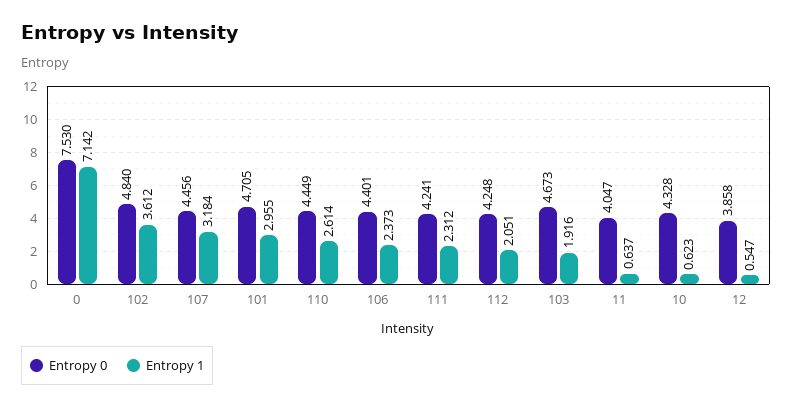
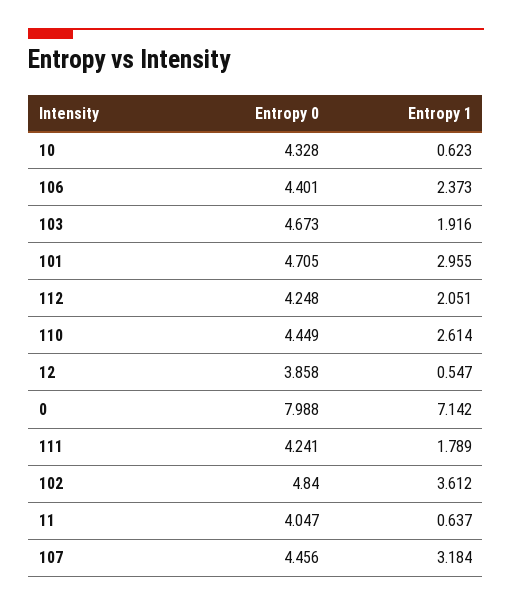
  {
    "Entropy 0": {
-     "0": 7.53,
+     "0": 7.988,
      "102": 4.84,
      "107": 4.456,
      "101": 4.705,
      "110": 4.449,
      "106": 4.401,
      "111": 4.241,
      "112": 4.248,
      "103": 4.673,
      "11": 4.047,
      "10": 4.328,
      "12": 3.858
    },
    "Entropy 1": {
      "0": 7.142,
      "102": 3.612,
      "107": 3.184,
      "101": 2.955,
      "110": 2.614,
      "106": 2.373,
-     "111": 2.312,
+     "111": 1.789,
      "112": 2.051,
      "103": 1.916,
      "11": 0.637,
      "10": 0.623,
      "12": 0.547
    }
  }

